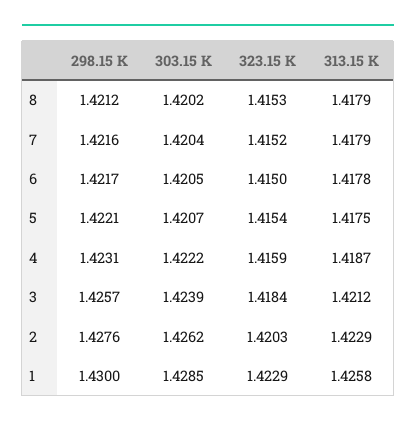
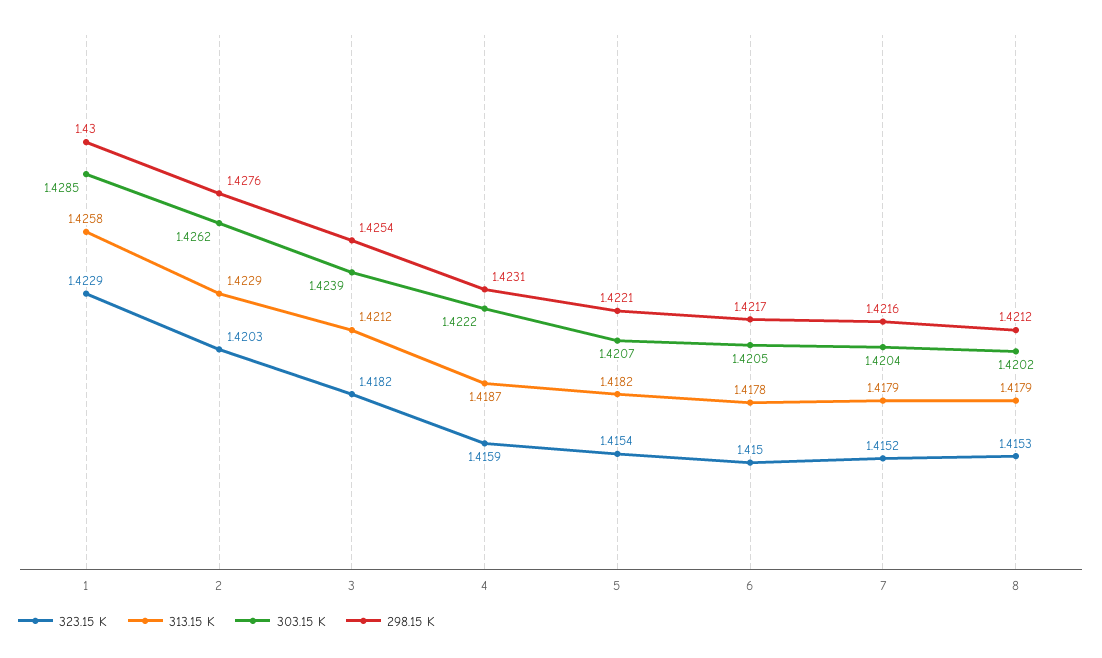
  {
    "298.15 K": {
      "8": 1.4212,
      "7": 1.4216,
      "6": 1.4217,
      "5": 1.4221,
      "4": 1.4231,
-     "3": 1.4257,
+     "3": 1.4254,
      "2": 1.4276,
      "1": 1.43
    },
    "303.15 K": {
      "8": 1.4202,
      "7": 1.4204,
      "6": 1.4205,
      "5": 1.4207,
      "4": 1.4222,
      "3": 1.4239,
      "2": 1.4262,
      "1": 1.4285
    },
    "323.15 K": {
      "8": 1.4153,
      "7": 1.4152,
      "6": 1.415,
      "5": 1.4154,
      "4": 1.4159,
-     "3": 1.4184,
+     "3": 1.4182,
      "2": 1.4203,
      "1": 1.4229
    },
    "313.15 K": {
      "8": 1.4179,
      "7": 1.4179,
      "6": 1.4178,
-     "5": 1.4175,
+     "5": 1.4182,
      "4": 1.4187,
      "3": 1.4212,
      "2": 1.4229,
      "1": 1.4258
    }
  }

